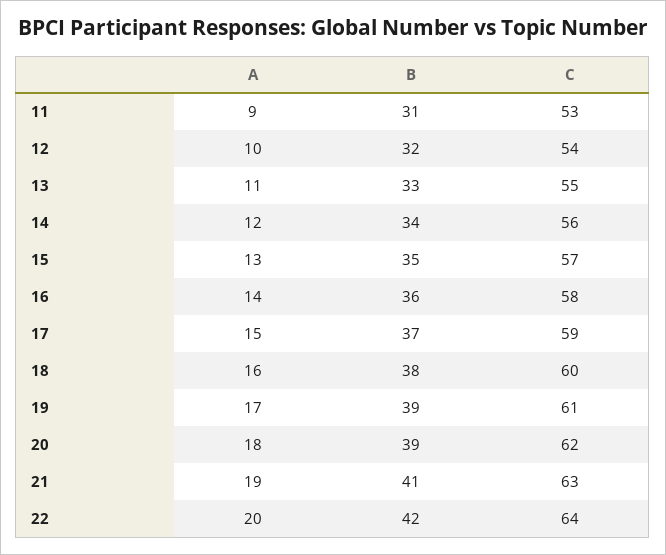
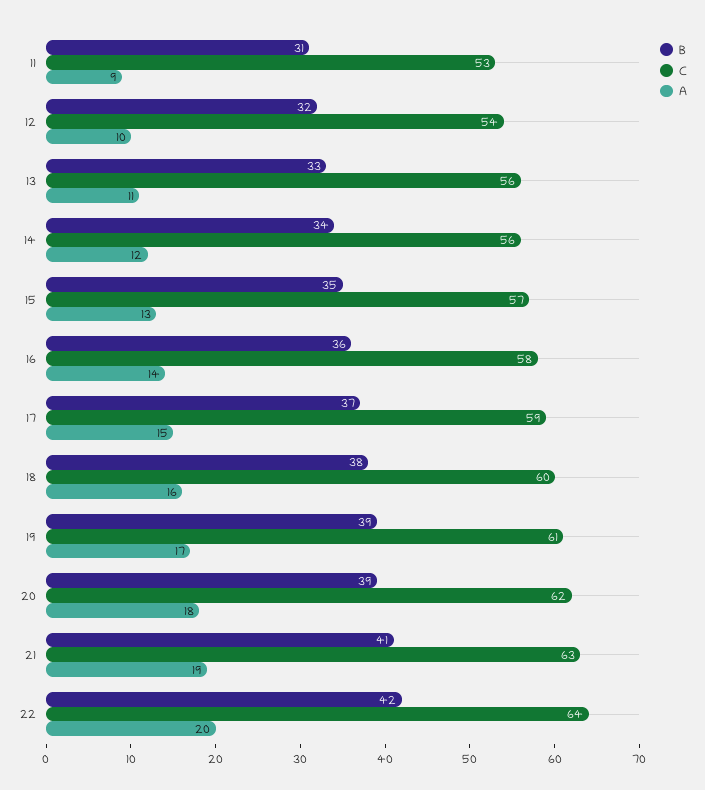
  {
    "A": {
      "11": 9,
      "12": 10,
      "13": 11,
      "14": 12,
      "15": 13,
      "16": 14,
      "17": 15,
      "18": 16,
      "19": 17,
      "20": 18,
      "21": 19,
      "22": 20
    },
    "B": {
      "11": 31,
      "12": 32,
      "13": 33,
      "14": 34,
      "15": 35,
      "16": 36,
      "17": 37,
      "18": 38,
      "19": 39,
      "20": 39,
      "21": 41,
      "22": 42
    },
    "C": {
      "11": 53,
      "12": 54,
-     "13": 55,
+     "13": 56,
      "14": 56,
      "15": 57,
      "16": 58,
      "17": 59,
      "18": 60,
      "19": 61,
      "20": 62,
      "21": 63,
      "22": 64
    }
  }

